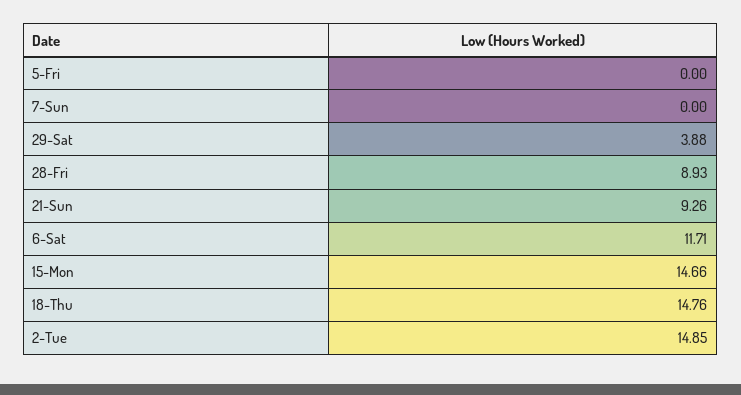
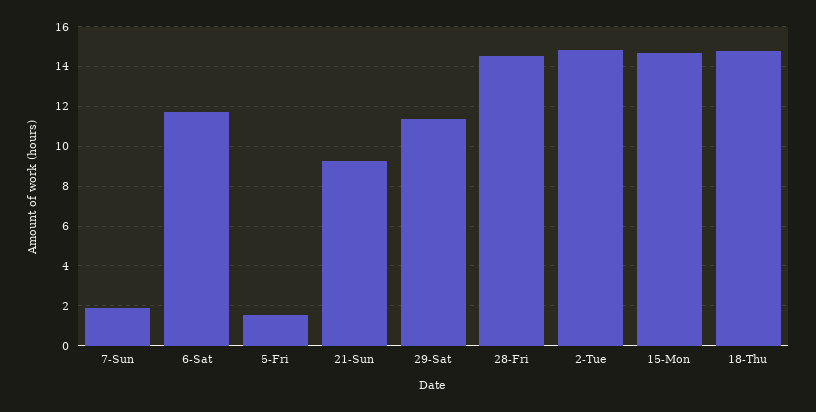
  {
-   "5-Fri": 0,
+   "5-Fri": 1.5,
-   "7-Sun": 0,
+   "7-Sun": 2,
-   "29-Sat": 3.88,
+   "29-Sat": 11.5,
-   "28-Fri": 8.93,
+   "28-Fri": 14.5,
    "21-Sun": 9.26,
    "6-Sat": 11.71,
    "15-Mon": 14.66,
    "18-Thu": 14.76,
    "2-Tue": 14.85
  }

